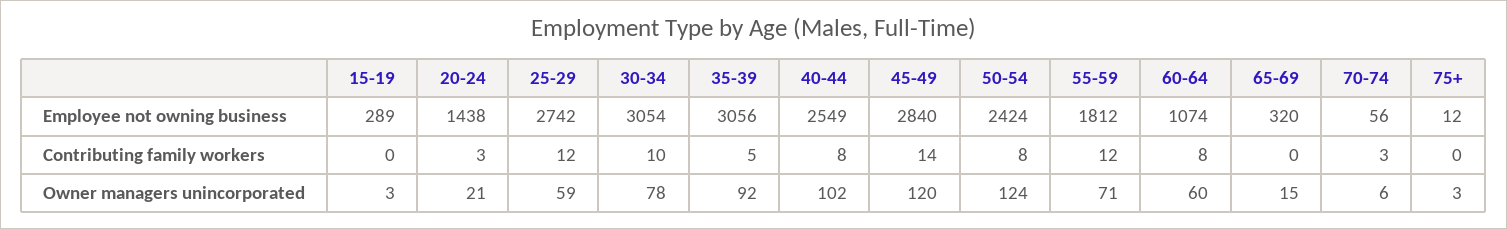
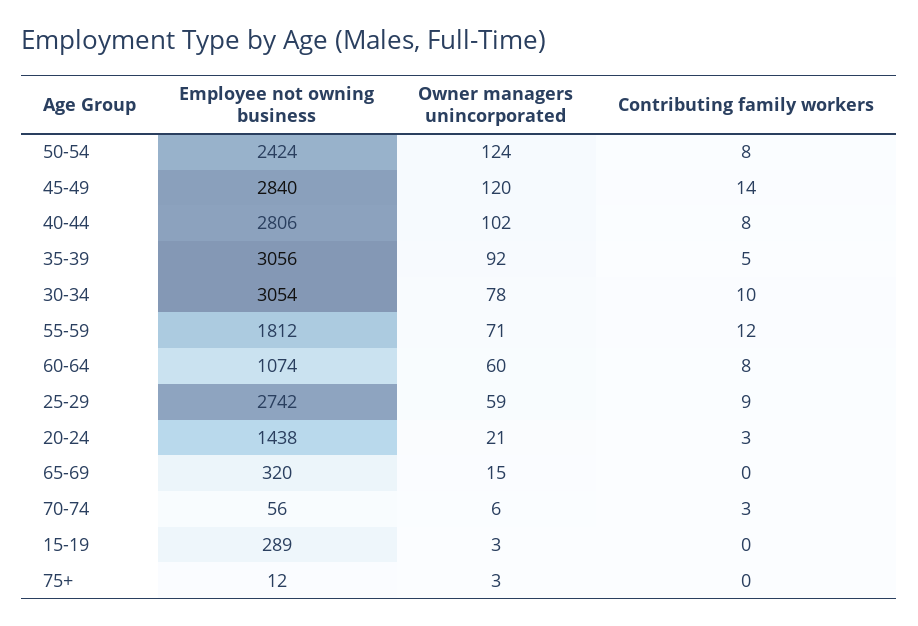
  {
    "15-19": {
      "Employee not owning business": 289,
      "Contributing family workers": 0,
      "Owner managers unincorporated": 3
    },
    "20-24": {
      "Employee not owning business": 1438,
      "Contributing family workers": 3,
      "Owner managers unincorporated": 21
    },
    "25-29": {
      "Employee not owning business": 2742,
-     "Contributing family workers": 12,
+     "Contributing family workers": 9,
      "Owner managers unincorporated": 59
    },
    "30-34": {
      "Employee not owning business": 3054,
      "Contributing family workers": 10,
      "Owner managers unincorporated": 78
    },
    "35-39": {
      "Employee not owning business": 3056,
      "Contributing family workers": 5,
      "Owner managers unincorporated": 92
    },
    "40-44": {
-     "Employee not owning business": 2549,
+     "Employee not owning business": 2806,
      "Contributing family workers": 8,
      "Owner managers unincorporated": 102
    },
    "45-49": {
      "Employee not owning business": 2840,
      "Contributing family workers": 14,
      "Owner managers unincorporated": 120
    },
    "50-54": {
      "Employee not owning business": 2424,
      "Contributing family workers": 8,
      "Owner managers unincorporated": 124
    },
    "55-59": {
      "Employee not owning business": 1812,
      "Contributing family workers": 12,
      "Owner managers unincorporated": 71
    },
    "60-64": {
      "Employee not owning business": 1074,
      "Contributing family workers": 8,
      "Owner managers unincorporated": 60
    },
    "65-69": {
      "Employee not owning business": 320,
      "Contributing family workers": 0,
      "Owner managers unincorporated": 15
    },
    "70-74": {
      "Employee not owning business": 56,
      "Contributing family workers": 3,
      "Owner managers unincorporated": 6
    },
    "75+": {
      "Employee not owning business": 12,
      "Contributing family workers": 0,
      "Owner managers unincorporated": 3
    }
  }

